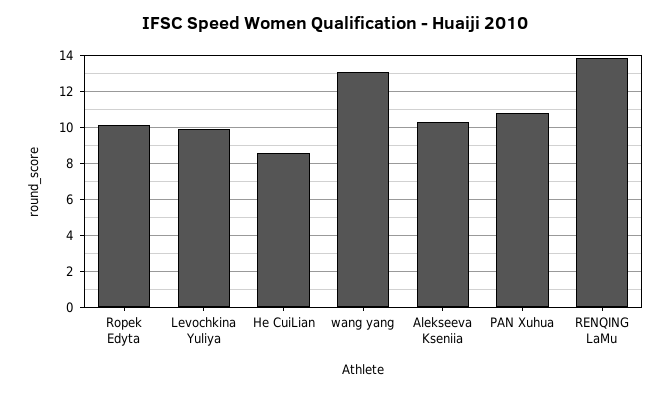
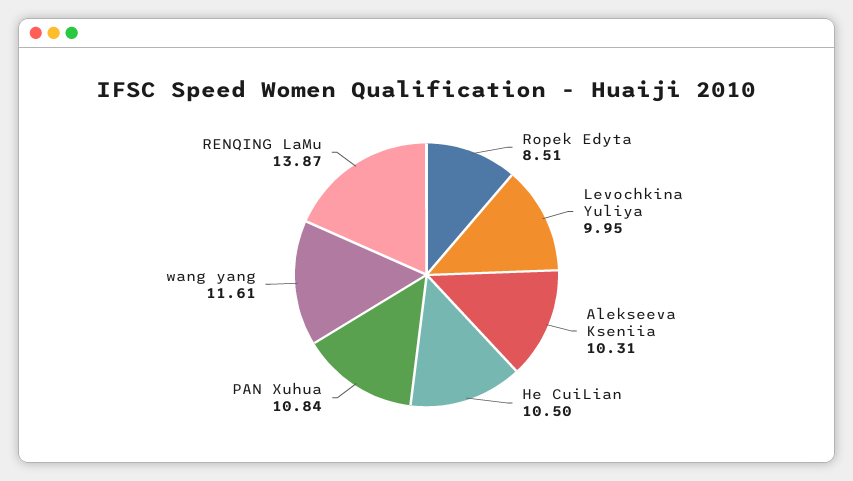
  {
-   "Ropek Edyta": 10,
+   "Ropek Edyta": 8.51,
    "Levochkina Yuliya": 9.95,
-   "He CuiLian": 8.5,
+   "He CuiLian": 10.5,
-   "wang yang": 13,
+   "wang yang": 11.61,
    "Alekseeva Kseniia": 10.31,
    "PAN Xuhua": 10.84,
    "RENQING LaMu": 13.87
  }

